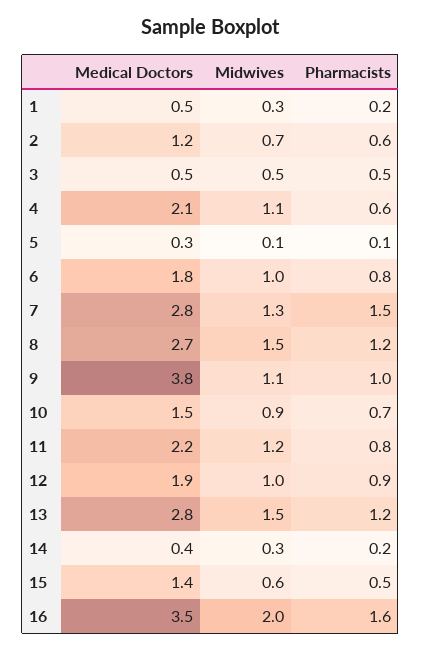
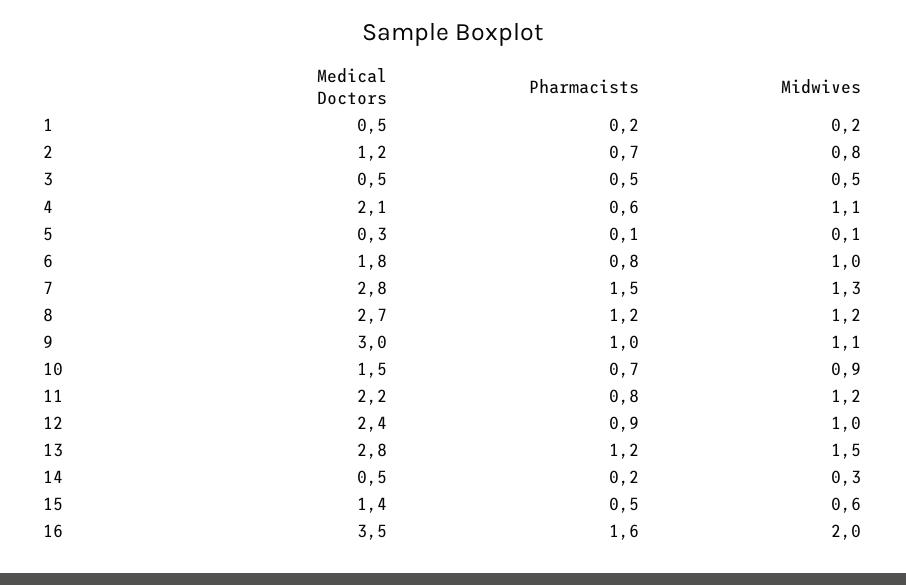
  {
    "Medical Doctors": {
      "1": 0.5,
      "2": 1.2,
      "3": 0.5,
      "4": 2.1,
      "5": 0.3,
      "6": 1.8,
      "7": 2.8,
      "8": 2.7,
-     "9": 3.8,
+     "9": 3,
      "10": 1.5,
      "11": 2.2,
-     "12": 1.9,
+     "12": 2.4,
      "13": 2.8,
-     "14": 0.4,
+     "14": 0.5,
      "15": 1.4,
      "16": 3.5
    },
    "Midwives": {
-     "1": 0.3,
+     "1": 0.2,
-     "2": 0.7,
+     "2": 0.8,
      "3": 0.5,
      "4": 1.1,
      "5": 0.1,
      "6": 1,
      "7": 1.3,
-     "8": 1.5,
+     "8": 1.2,
      "9": 1.1,
      "10": 0.9,
      "11": 1.2,
      "12": 1,
      "13": 1.5,
      "14": 0.3,
      "15": 0.6,
      "16": 2
    },
    "Pharmacists": {
      "1": 0.2,
-     "2": 0.6,
+     "2": 0.7,
      "3": 0.5,
      "4": 0.6,
      "5": 0.1,
      "6": 0.8,
      "7": 1.5,
      "8": 1.2,
      "9": 1,
      "10": 0.7,
      "11": 0.8,
      "12": 0.9,
      "13": 1.2,
      "14": 0.2,
      "15": 0.5,
      "16": 1.6
    }
  }

